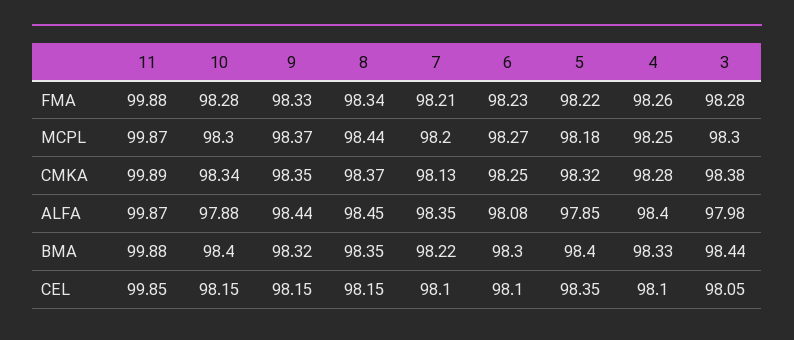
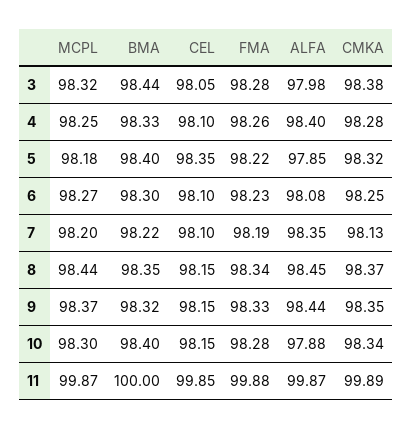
  {
    "11": {
      "FMA": 99.88,
      "MCPL": 99.87,
      "CMKA": 99.89,
      "ALFA": 99.87,
-     "BMA": 99.88,
+     "BMA": 100,
      "CEL": 99.85
    },
    "10": {
      "FMA": 98.28,
      "MCPL": 98.3,
      "CMKA": 98.34,
      "ALFA": 97.88,
      "BMA": 98.4,
      "CEL": 98.15
    },
    "9": {
      "FMA": 98.33,
      "MCPL": 98.37,
      "CMKA": 98.35,
      "ALFA": 98.44,
      "BMA": 98.32,
      "CEL": 98.15
    },
    "8": {
      "FMA": 98.34,
      "MCPL": 98.44,
      "CMKA": 98.37,
      "ALFA": 98.45,
      "BMA": 98.35,
      "CEL": 98.15
    },
    "7": {
-     "FMA": 98.21,
+     "FMA": 98.19,
      "MCPL": 98.2,
      "CMKA": 98.13,
      "ALFA": 98.35,
      "BMA": 98.22,
      "CEL": 98.1
    },
    "6": {
      "FMA": 98.23,
      "MCPL": 98.27,
      "CMKA": 98.25,
      "ALFA": 98.08,
      "BMA": 98.3,
      "CEL": 98.1
    },
    "5": {
      "FMA": 98.22,
      "MCPL": 98.18,
      "CMKA": 98.32,
      "ALFA": 97.85,
      "BMA": 98.4,
      "CEL": 98.35
    },
    "4": {
      "FMA": 98.26,
      "MCPL": 98.25,
      "CMKA": 98.28,
      "ALFA": 98.4,
      "BMA": 98.33,
      "CEL": 98.1
    },
    "3": {
      "FMA": 98.28,
-     "MCPL": 98.3,
+     "MCPL": 98.32,
      "CMKA": 98.38,
      "ALFA": 97.98,
      "BMA": 98.44,
      "CEL": 98.05
    }
  }

